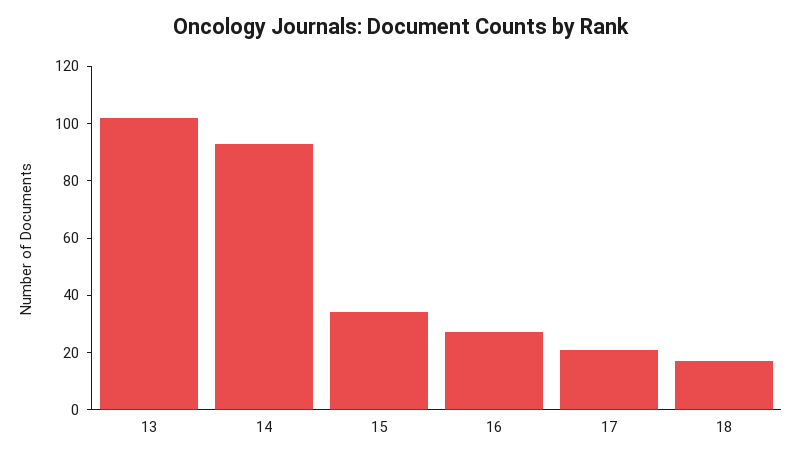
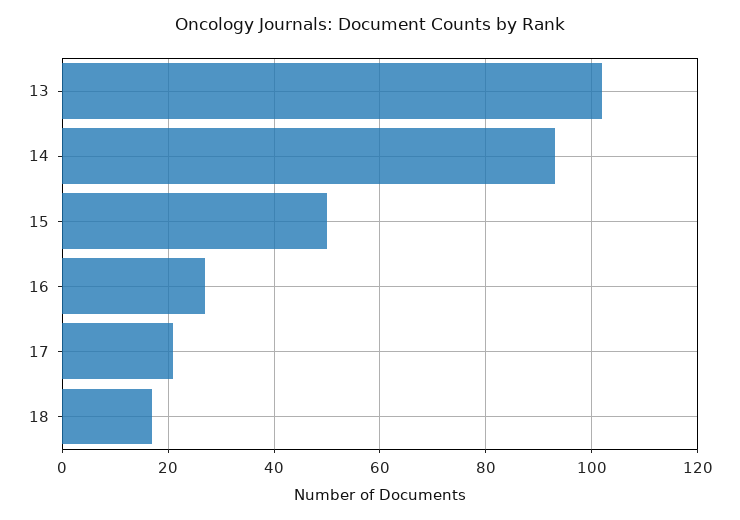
  {
    "13": 100,
    "14": 95,
-   "15": 35,
+   "15": 50,
    "16": 25,
    "17": 20,
    "18": 15
  }

